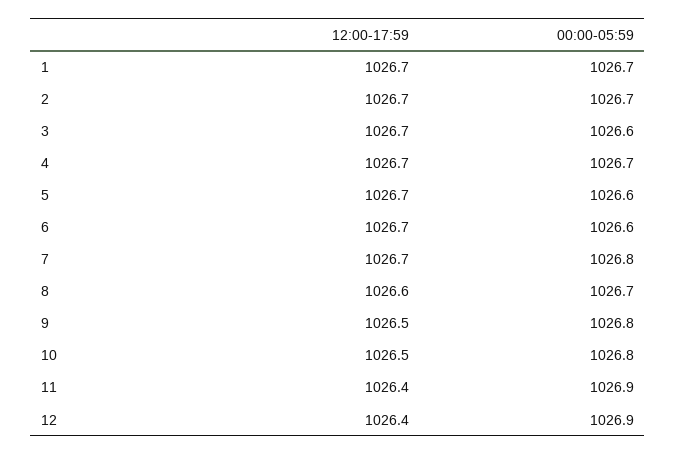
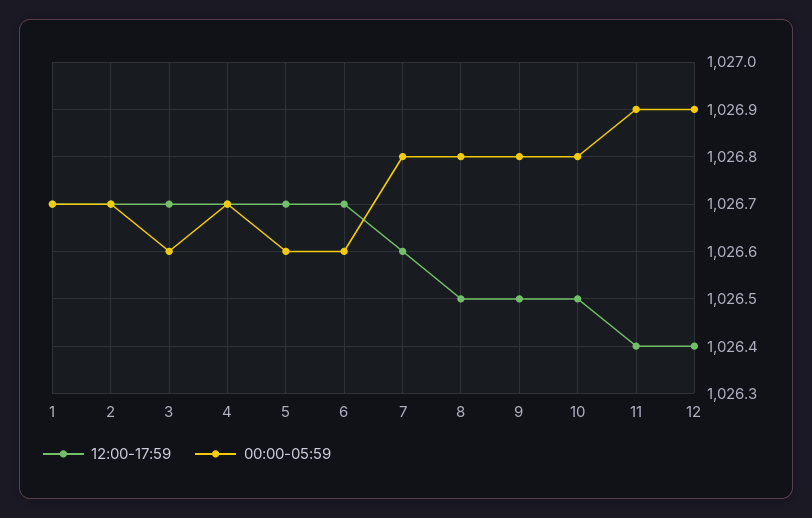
  {
    "12:00-17:59": {
      "1": 1026.7,
      "2": 1026.7,
      "3": 1026.7,
      "4": 1026.7,
      "5": 1026.7,
      "6": 1026.7,
-     "7": 1026.7,
+     "7": 1026.6,
-     "8": 1026.6,
+     "8": 1026.5,
      "9": 1026.5,
      "10": 1026.5,
      "11": 1026.4,
      "12": 1026.4
    },
    "00:00-05:59": {
      "1": 1026.7,
      "2": 1026.7,
      "3": 1026.6,
      "4": 1026.7,
      "5": 1026.6,
      "6": 1026.6,
      "7": 1026.8,
-     "8": 1026.7,
+     "8": 1026.8,
      "9": 1026.8,
      "10": 1026.8,
      "11": 1026.9,
      "12": 1026.9
    }
  }

